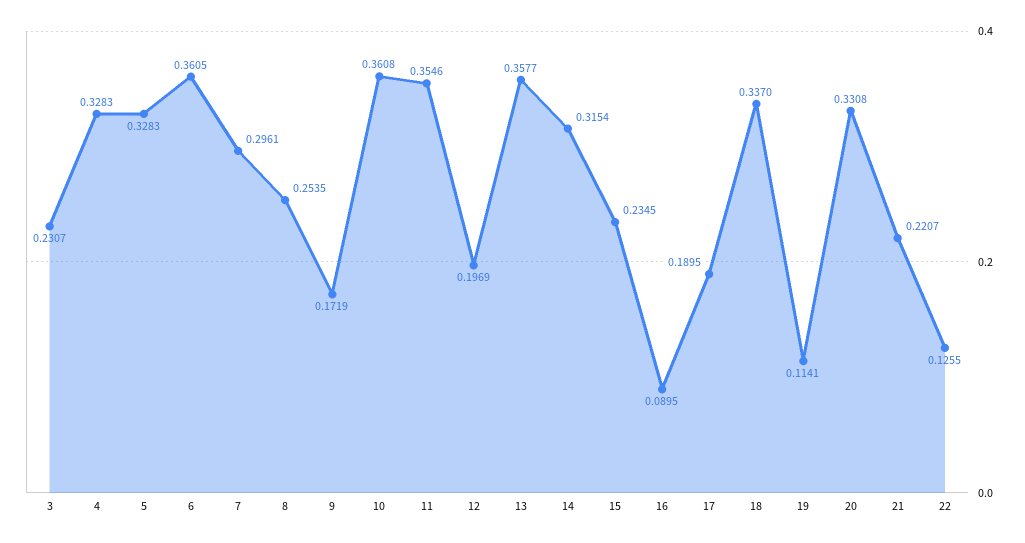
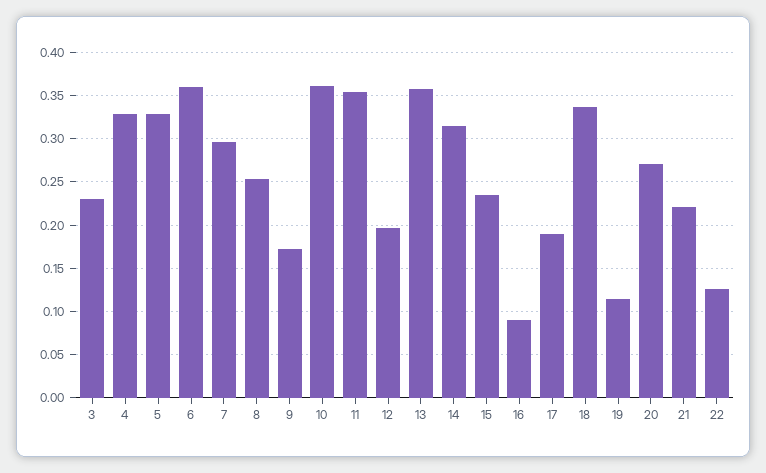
  {
    "3": 0.2307,
    "4": 0.3283,
    "5": 0.3283,
    "6": 0.3605,
    "7": 0.2961,
    "8": 0.2535,
    "9": 0.1719,
    "10": 0.3608,
    "11": 0.3546,
    "12": 0.1969,
    "13": 0.3577,
    "14": 0.3154,
    "15": 0.2345,
    "16": 0.0895,
    "17": 0.1895,
    "18": 0.337,
    "19": 0.1141,
-   "20": 0.3308,
+   "20": 0.27,
    "21": 0.2207,
    "22": 0.1255
  }

